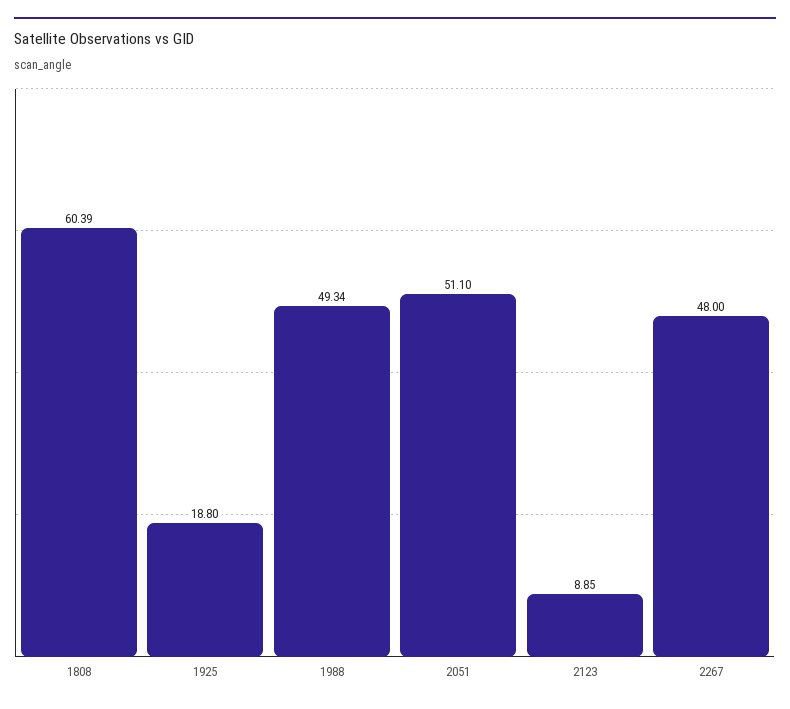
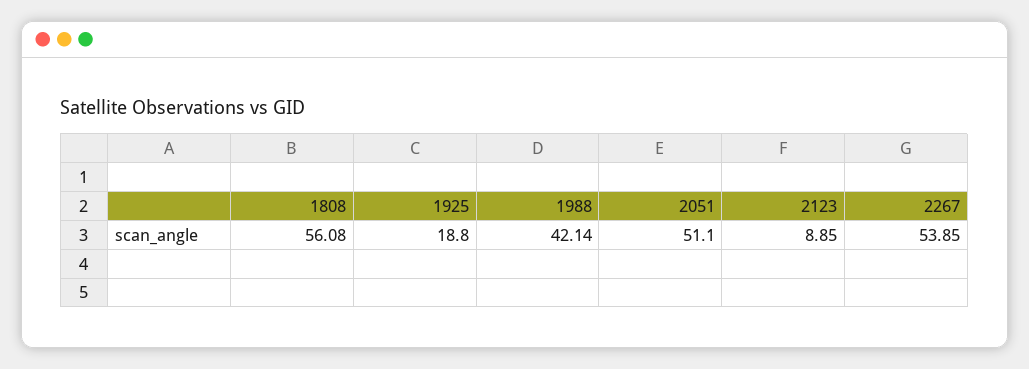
  {
-   "1808": 60.39,
+   "1808": 56.08,
    "1925": 18.8,
-   "1988": 49.34,
+   "1988": 42.14,
    "2051": 51.1,
    "2123": 8.85,
-   "2267": 48
+   "2267": 53.85
  }

